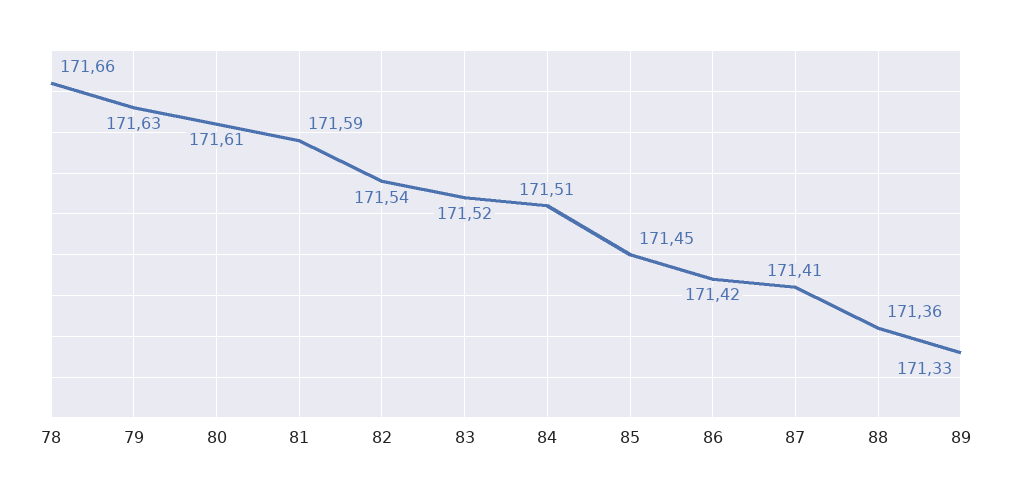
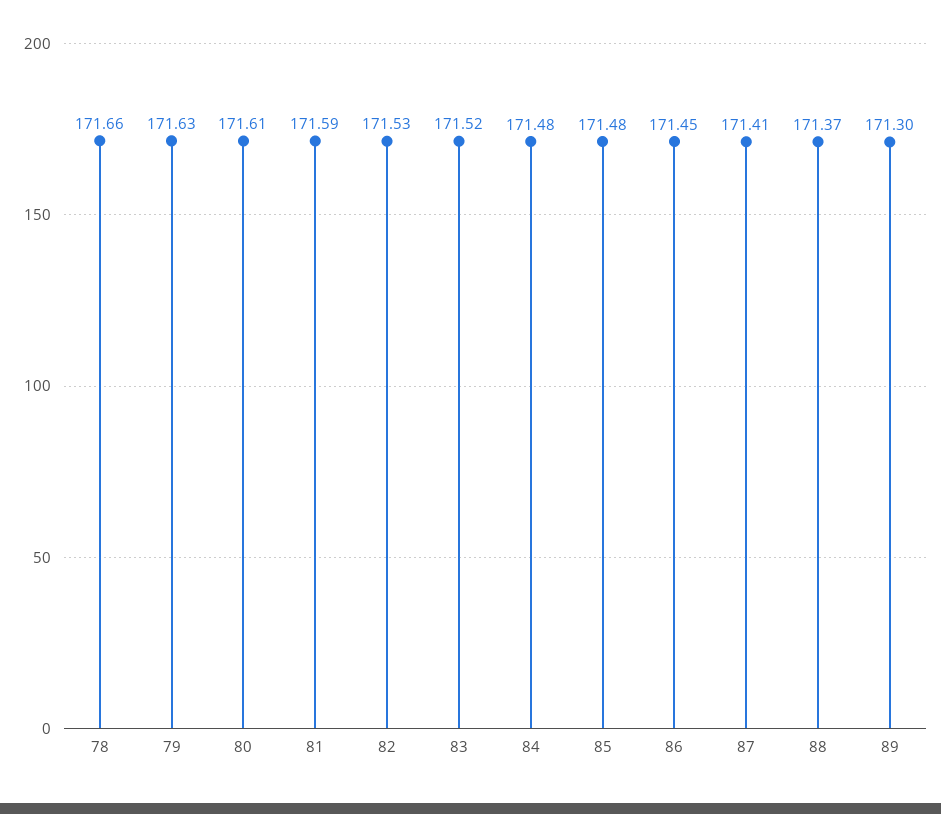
  {
    "78": 171.66,
    "79": 171.63,
    "80": 171.61,
    "81": 171.59,
-   "82": 171.54,
+   "82": 171.53,
    "83": 171.52,
-   "84": 171.51,
+   "84": 171.48,
-   "85": 171.45,
+   "85": 171.48,
-   "86": 171.42,
+   "86": 171.45,
    "87": 171.41,
-   "88": 171.36,
+   "88": 171.37,
-   "89": 171.33
+   "89": 171.3
  }

